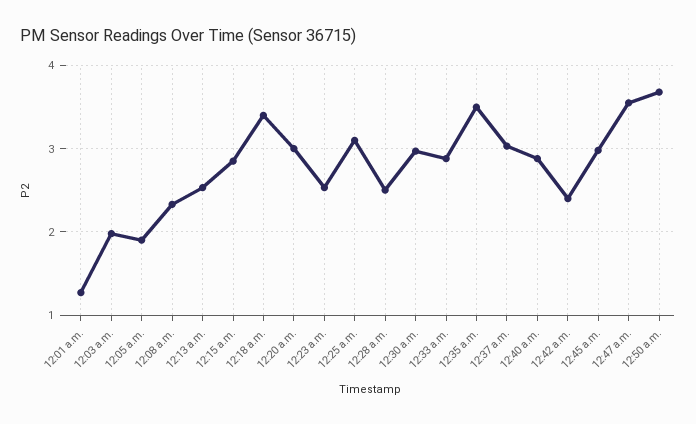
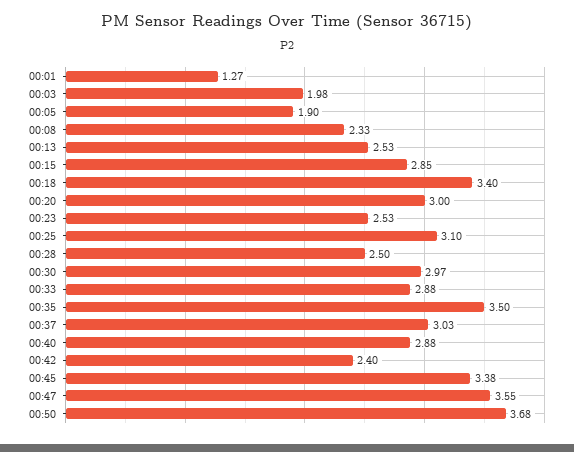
  {
    "12:01 a.m.": 1.27,
    "12:03 a.m.": 1.98,
    "12:05 a.m.": 1.9,
    "12:08 a.m.": 2.33,
    "12:13 a.m.": 2.53,
    "12:15 a.m.": 2.85,
    "12:18 a.m.": 3.4,
    "12:20 a.m.": 3,
    "12:23 a.m.": 2.53,
    "12:25 a.m.": 3.1,
    "12:28 a.m.": 2.5,
    "12:30 a.m.": 2.97,
    "12:33 a.m.": 2.88,
    "12:35 a.m.": 3.5,
    "12:37 a.m.": 3.03,
    "12:40 a.m.": 2.88,
    "12:42 a.m.": 2.4,
-   "12:45 a.m.": 3,
+   "12:45 a.m.": 3.38,
    "12:47 a.m.": 3.55,
    "12:50 a.m.": 3.68
  }

